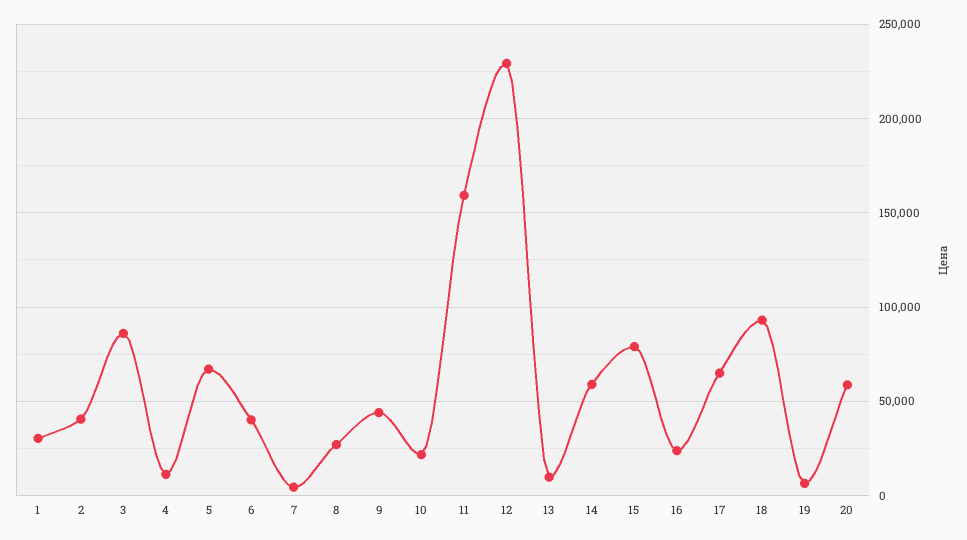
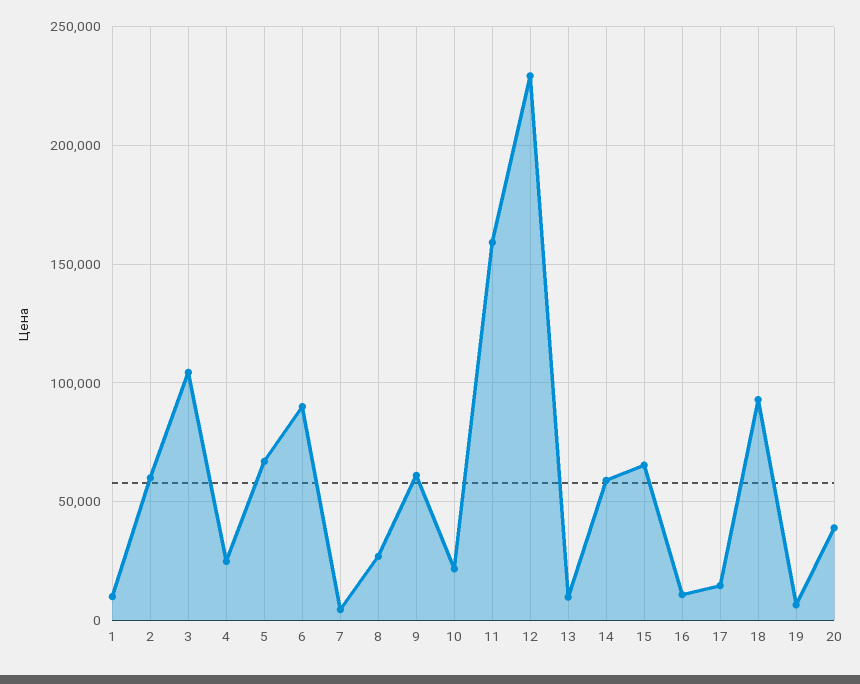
  {
-   "1": 30000,
+   "1": 10000,
-   "2": 40000,
+   "2": 60000,
-   "3": 85000,
+   "3": 105000,
-   "4": 10000,
+   "4": 25000,
    "5": 65000,
-   "6": 40000,
+   "6": 90000,
    "7": 5000,
    "8": 25000,
-   "9": 45000,
+   "9": 60000,
    "10": 20000,
    "11": 160000,
    "12": 230000,
    "13": 10000,
    "14": 60000,
-   "15": 80000,
+   "15": 65000,
-   "16": 25000,
+   "16": 10000,
-   "17": 65000,
+   "17": 15000,
    "18": 95000,
    "19": 5000,
-   "20": 60000
+   "20": 40000
  }

